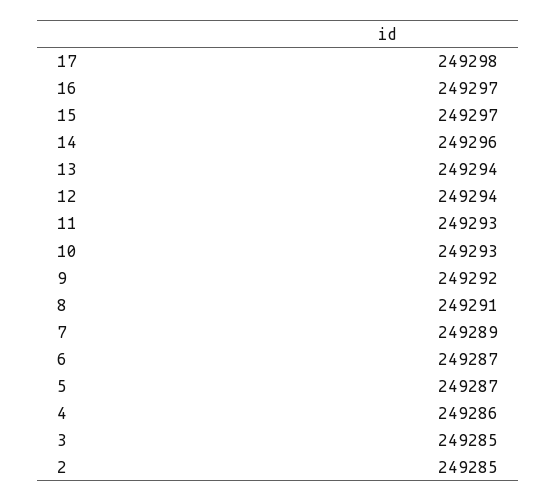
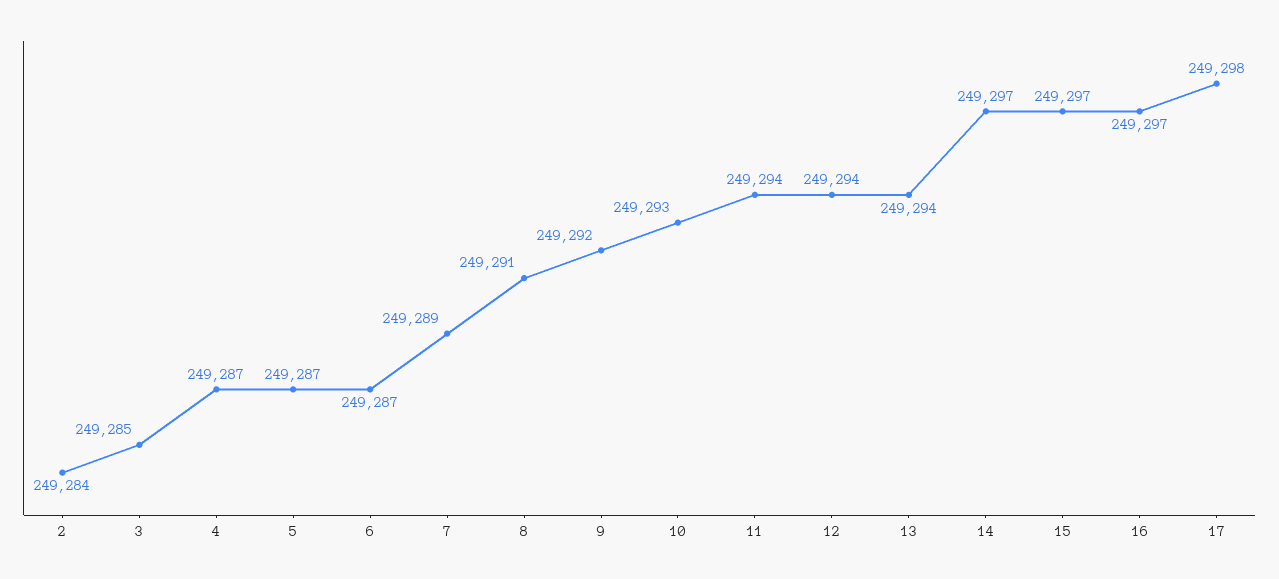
  {
    "17": 249298,
    "16": 249297,
    "15": 249297,
-   "14": 249296,
+   "14": 249297,
    "13": 249294,
    "12": 249294,
-   "11": 249293,
+   "11": 249294,
    "10": 249293,
    "9": 249292,
    "8": 249291,
    "7": 249289,
    "6": 249287,
    "5": 249287,
-   "4": 249286,
+   "4": 249287,
    "3": 249285,
-   "2": 249285
+   "2": 249284
  }

